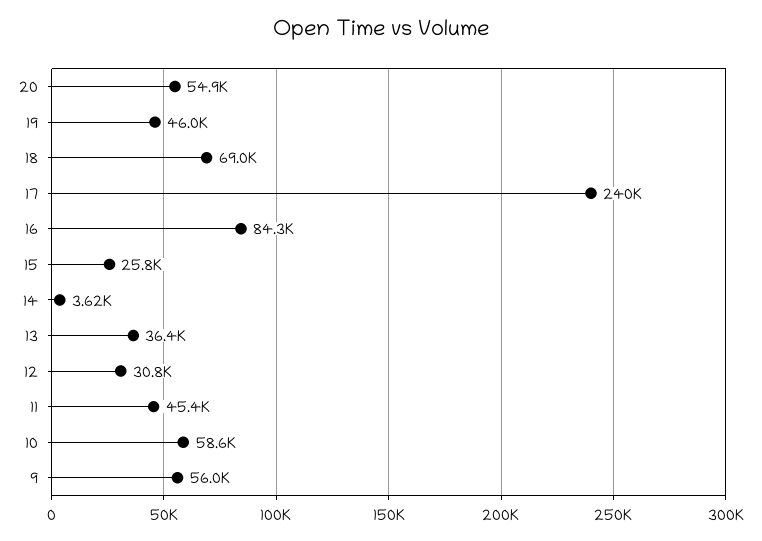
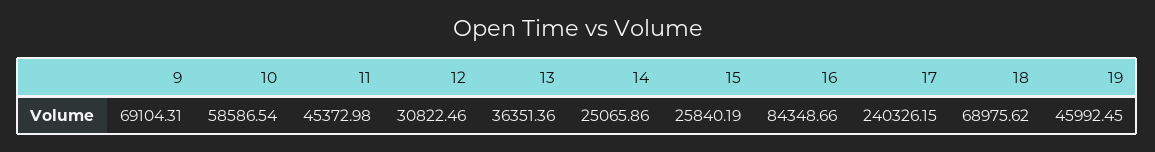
  {
-   "20": 54900,
    "19": 45992.45,
    "18": 68975.62,
    "17": 240326.15,
    "16": 84348.66,
    "15": 25840.19,
-   "14": 3620,
+   "14": 25065.86,
    "13": 36351.36,
    "12": 30822.46,
    "11": 45372.98,
    "10": 58586.54,
-   "9": 56000
+   "9": 69104.31
  }

